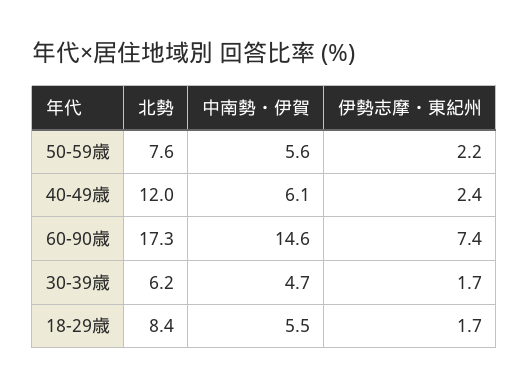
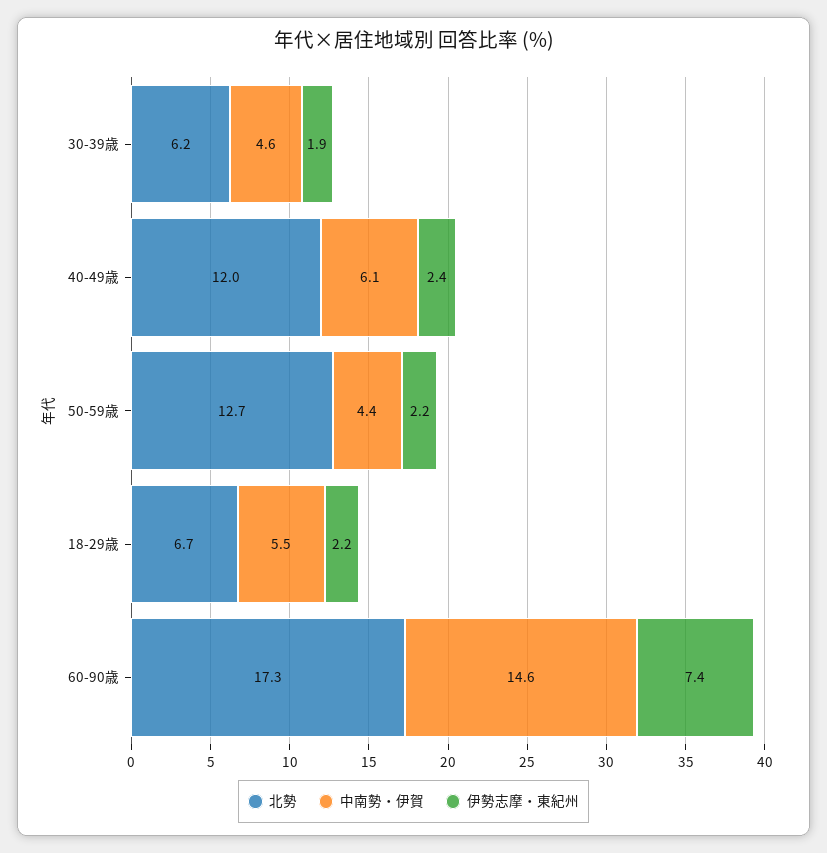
  {
    "北勢": {
-     "50-59歳": 7.6,
+     "50-59歳": 12.7,
      "40-49歳": 12,
      "60-90歳": 17.3,
      "30-39歳": 6.2,
-     "18-29歳": 8.4
+     "18-29歳": 6.7
    },
    "中南勢・伊賀": {
-     "50-59歳": 5.6,
+     "50-59歳": 4.4,
      "40-49歳": 6.1,
      "60-90歳": 14.6,
-     "30-39歳": 4.7,
+     "30-39歳": 4.6,
      "18-29歳": 5.5
    },
    "伊勢志摩・東紀州": {
      "50-59歳": 2.2,
      "40-49歳": 2.4,
      "60-90歳": 7.4,
-     "30-39歳": 1.7,
+     "30-39歳": 1.9,
-     "18-29歳": 1.7
+     "18-29歳": 2.2
    }
  }

